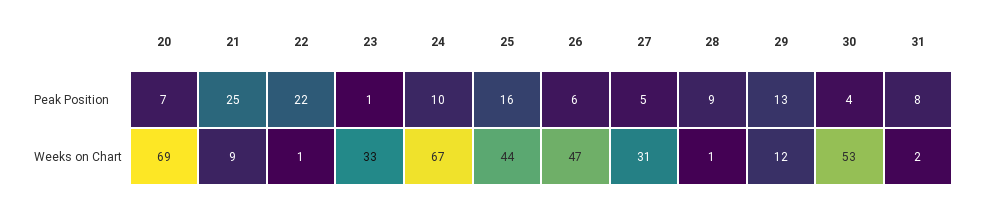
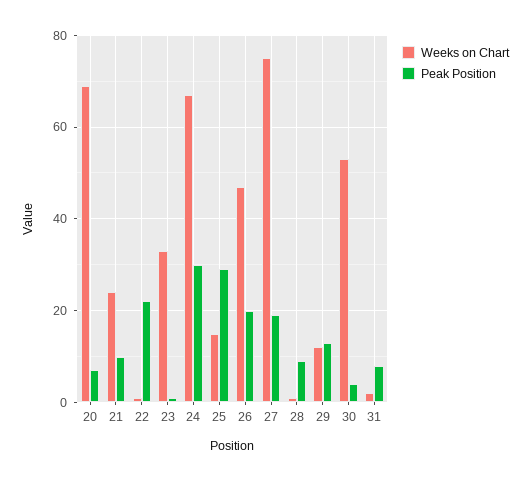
  {
    "Peak Position": {
      "20": 7,
-     "21": 25,
+     "21": 10,
      "22": 22,
      "23": 1,
-     "24": 10,
+     "24": 30,
-     "25": 16,
+     "25": 30,
-     "26": 6,
+     "26": 20,
-     "27": 5,
+     "27": 20,
      "28": 9,
      "29": 13,
      "30": 4,
      "31": 8
    },
    "Weeks on Chart": {
      "20": 69,
-     "21": 9,
+     "21": 25,
      "22": 1,
      "23": 33,
      "24": 67,
-     "25": 44,
+     "25": 15,
      "26": 47,
-     "27": 31,
+     "27": 75,
      "28": 1,
      "29": 12,
      "30": 53,
      "31": 2
    }
  }

